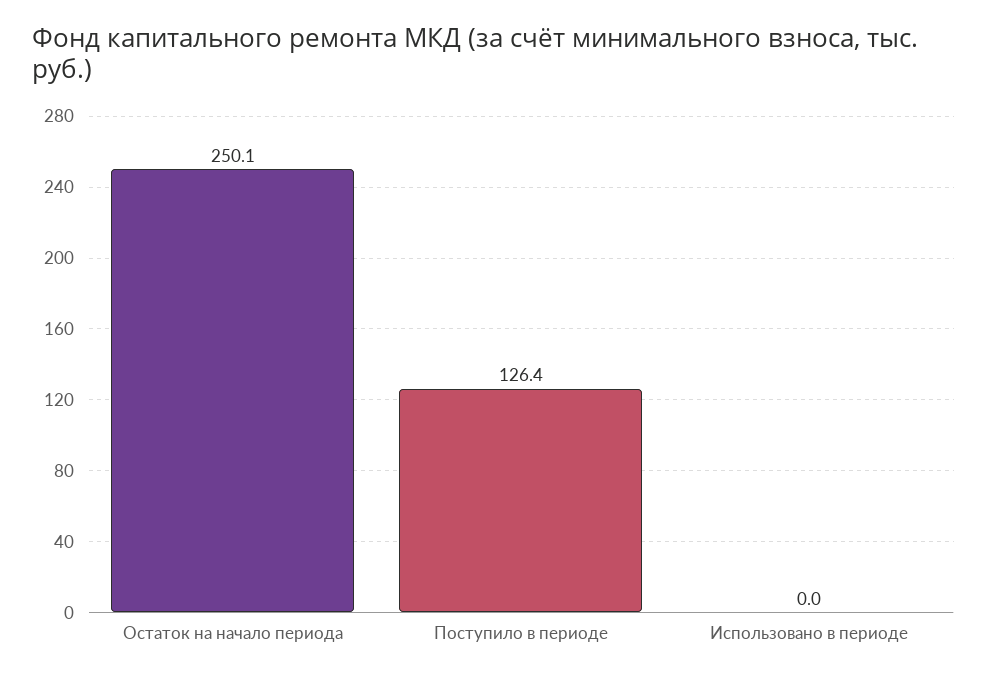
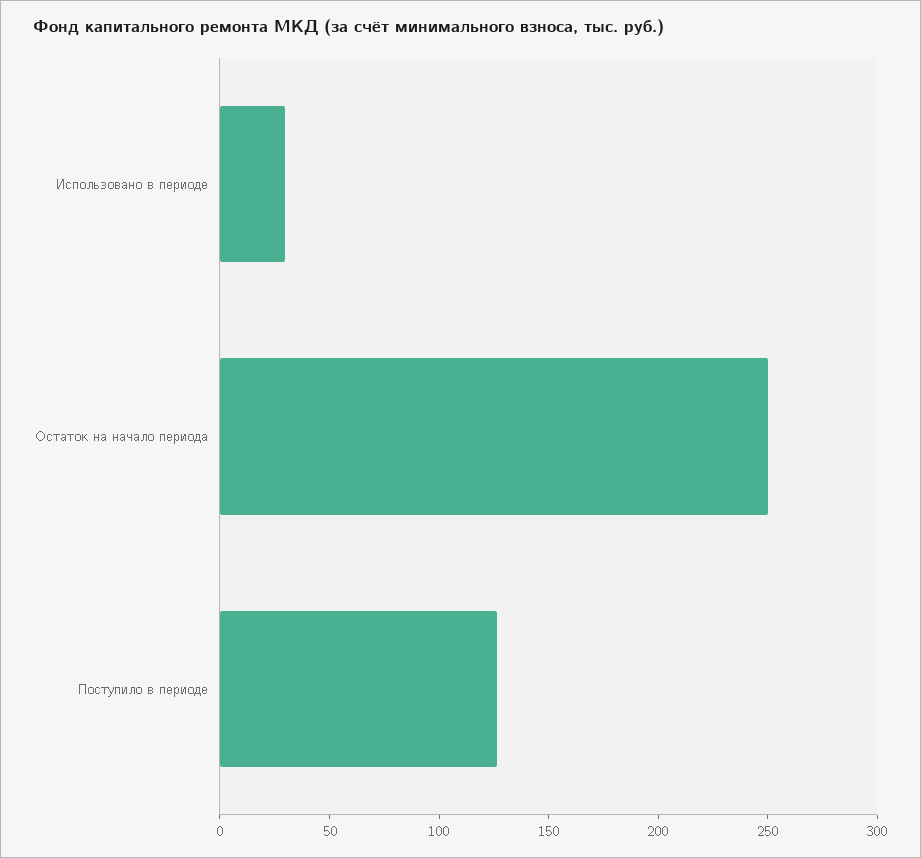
  {
    "Остаток на начало периода": 250.1,
    "Поступило в периоде": 126.4,
-   "Использовано в периоде": 0
+   "Использовано в периоде": 30
  }

